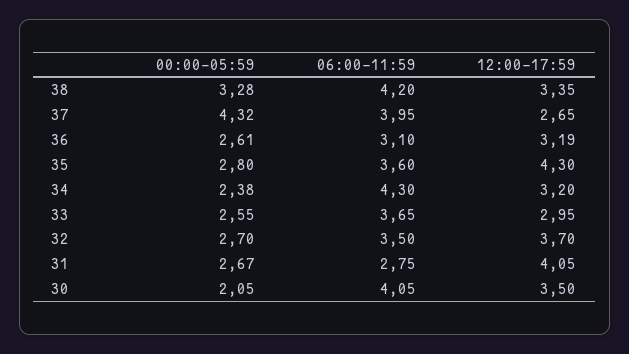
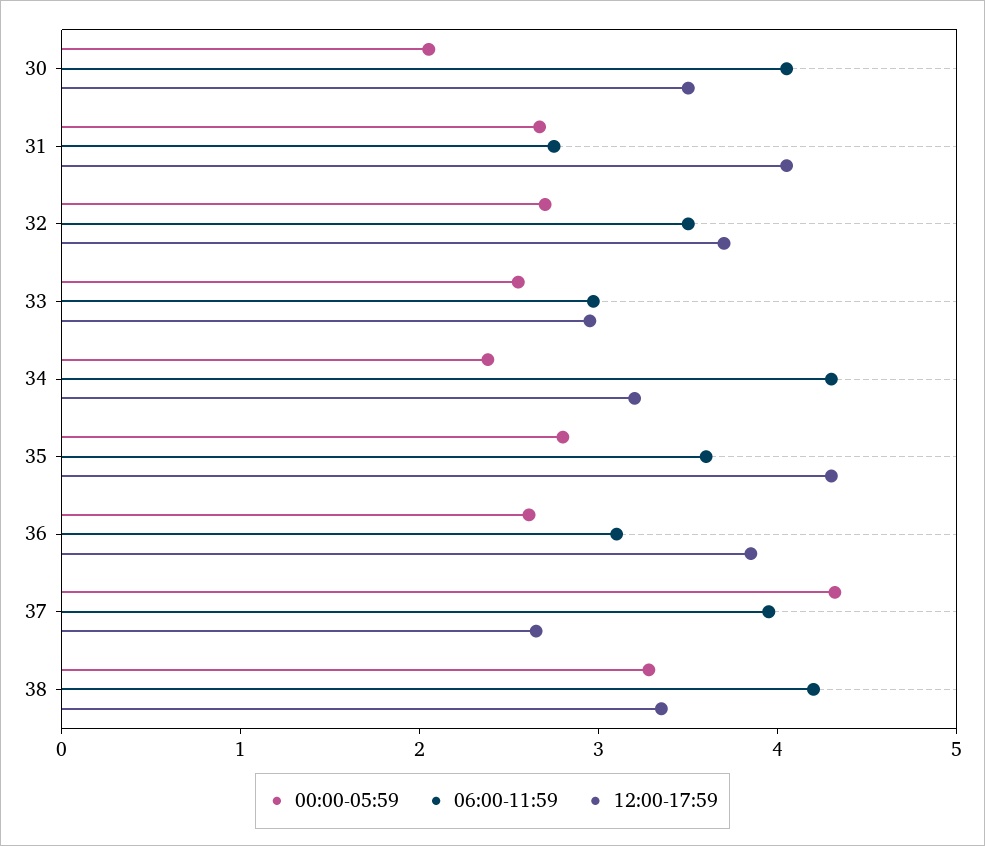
  {
    "00:00-05:59": {
      "38": 3.28,
      "37": 4.32,
      "36": 2.61,
      "35": 2.8,
      "34": 2.38,
      "33": 2.55,
      "32": 2.7,
      "31": 2.67,
      "30": 2.05
    },
    "06:00-11:59": {
      "38": 4.2,
      "37": 3.95,
      "36": 3.1,
      "35": 3.6,
      "34": 4.3,
-     "33": 3.65,
+     "33": 3,
      "32": 3.5,
      "31": 2.75,
      "30": 4.05
    },
    "12:00-17:59": {
      "38": 3.35,
      "37": 2.65,
-     "36": 3.19,
+     "36": 3.8,
      "35": 4.3,
      "34": 3.2,
      "33": 2.95,
      "32": 3.7,
      "31": 4.05,
      "30": 3.5
    }
  }

